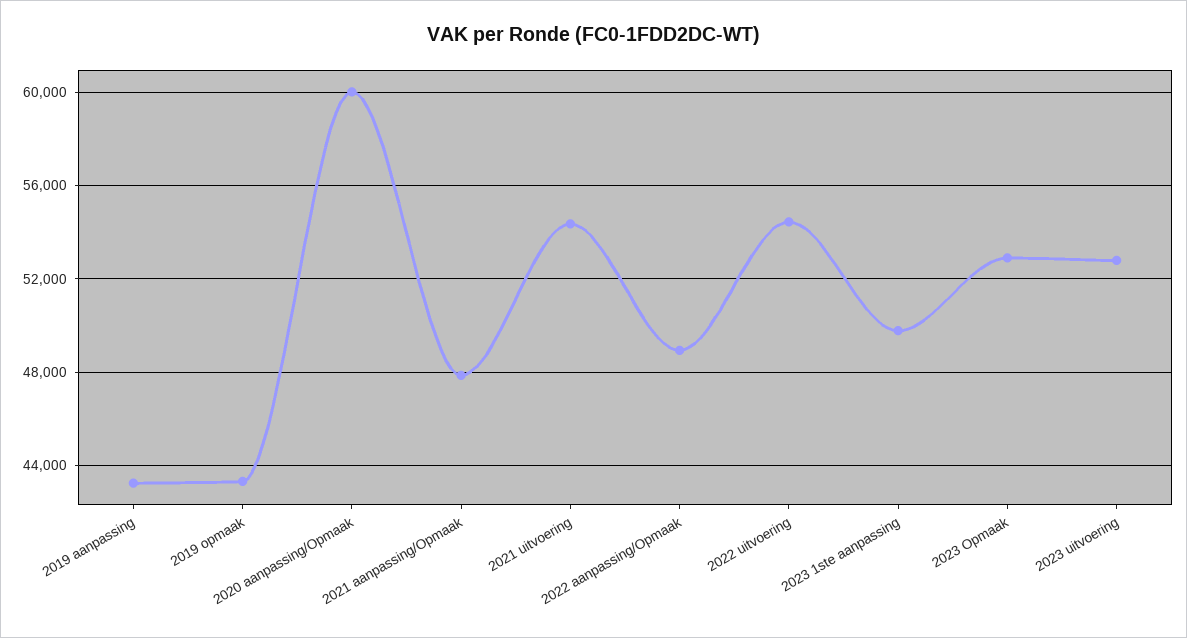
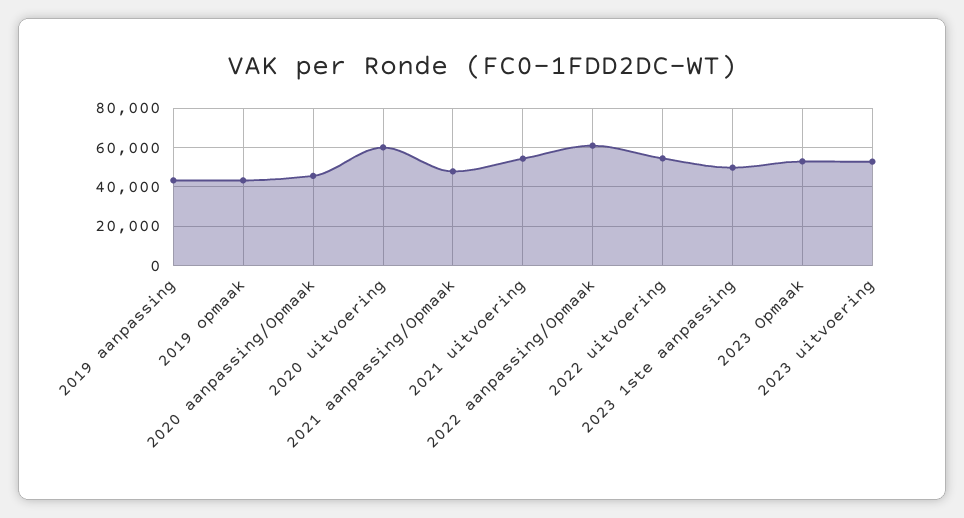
  {
    "2019 aanpassing": 43000,
    "2019 opmaak": 43500,
-   "2020 aanpassing/Opmaak": 60000,
+   "2020 aanpassing/Opmaak": 45000,
    "2021 aanpassing/Opmaak": 48000,
    "2021 uitvoering": 54500,
-   "2022 aanpassing/Opmaak": 49000,
+   "2022 aanpassing/Opmaak": 60000,
    "2022 uitvoering": 54500,
    "2023 1ste aanpassing": 50000,
    "2023 Opmaak": 53000,
-   "2023 uitvoering": 53000
+   "2023 uitvoering": 53000,
+   "2020 uitvoering": 60000
  }

